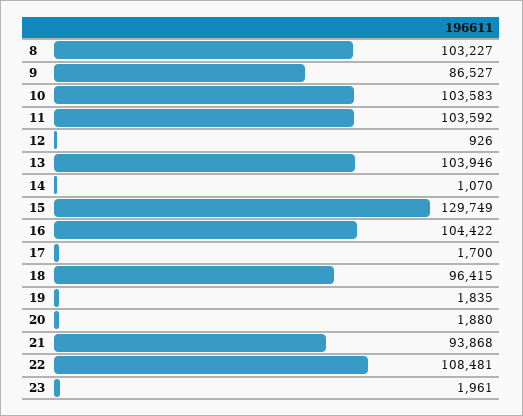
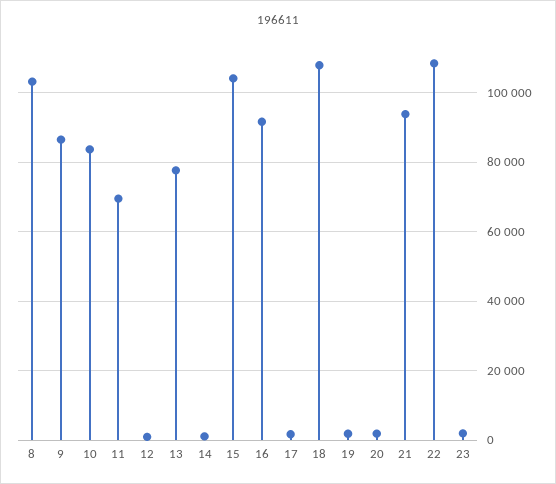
  {
    "8": 103227,
    "9": 86527,
-   "10": 103583,
+   "10": 84000,
-   "11": 103592,
+   "11": 70000,
    "12": 926,
-   "13": 103946,
+   "13": 78000,
    "14": 1070,
-   "15": 129749,
+   "15": 104000,
-   "16": 104422,
+   "16": 92000,
    "17": 1700,
-   "18": 96415,
+   "18": 108000,
    "19": 1835,
    "20": 1880,
    "21": 93868,
    "22": 108481,
    "23": 1961
  }

